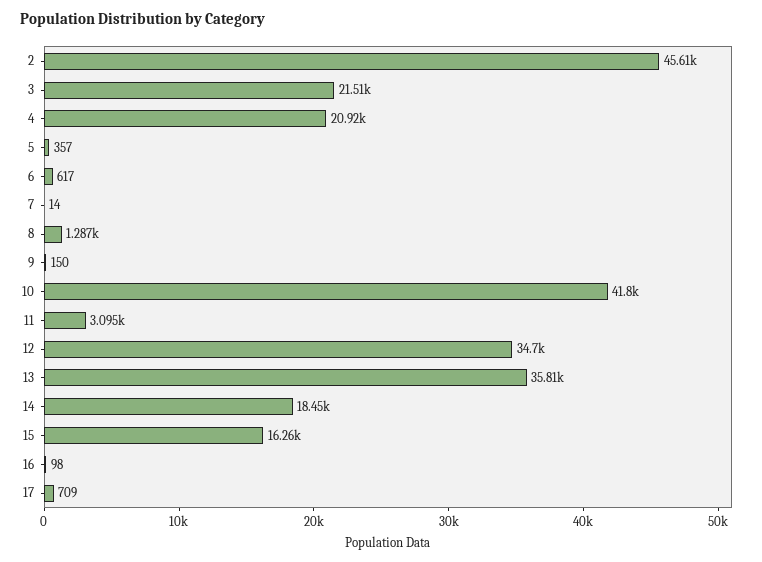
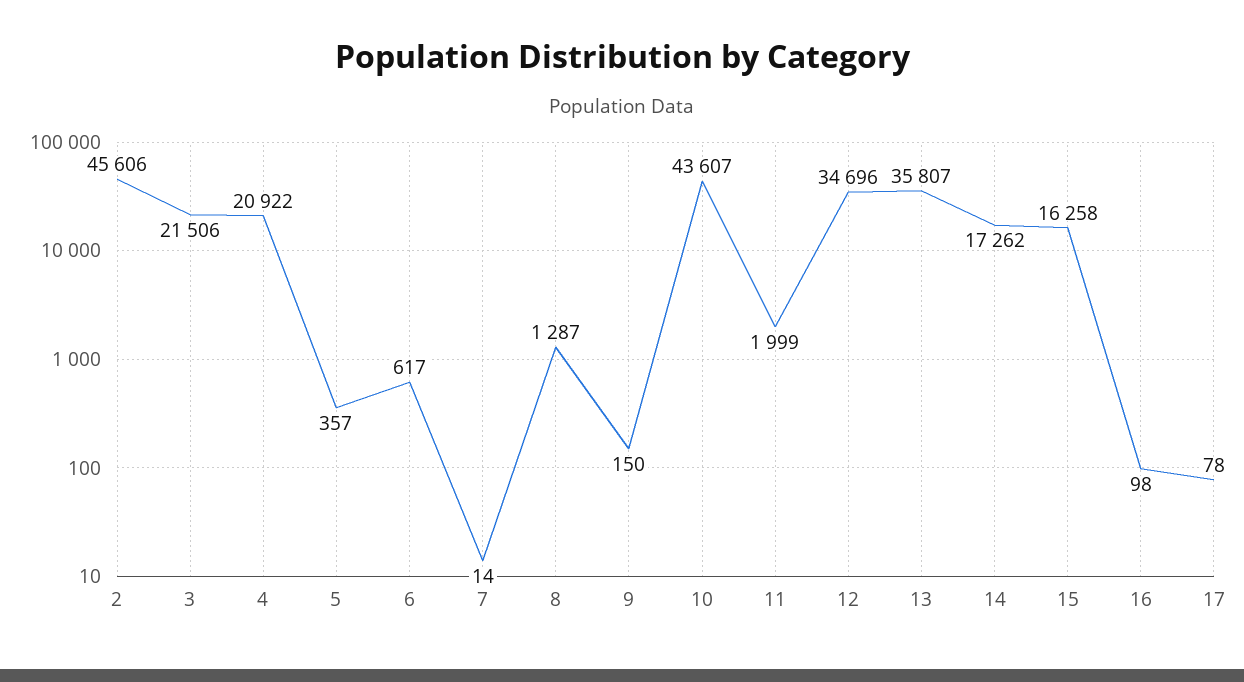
  {
    "2": 45606,
    "3": 21506,
    "4": 20922,
    "5": 357,
    "6": 617,
    "7": 14,
    "8": 1287,
    "9": 150,
-   "10": 41800,
+   "10": 43607,
-   "11": 3095,
+   "11": 1999,
    "12": 34696,
    "13": 35807,
-   "14": 18450,
+   "14": 17262,
    "15": 16258,
    "16": 98,
-   "17": 709
+   "17": 78
  }

